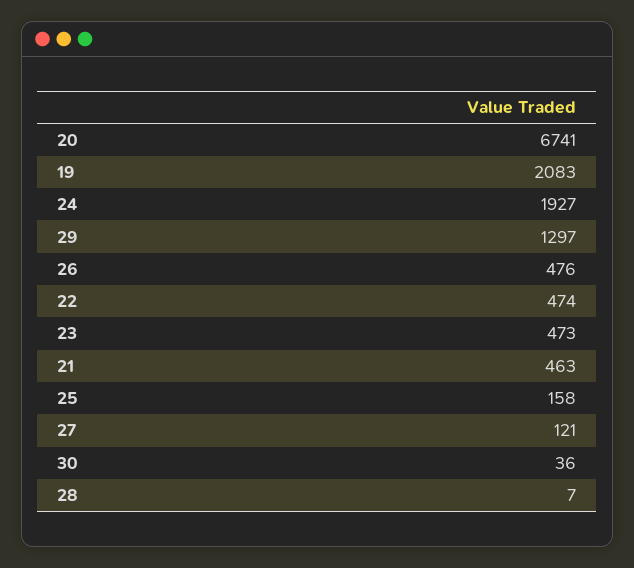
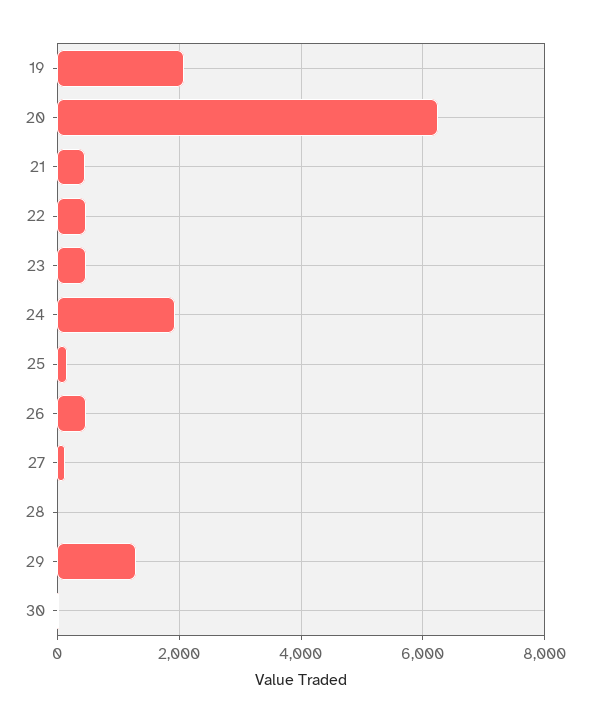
  {
-   "20": 6741,
+   "20": 6200,
    "19": 2083,
    "24": 1927,
    "29": 1297,
    "26": 476,
    "22": 474,
    "23": 473,
    "21": 463,
    "25": 158,
    "27": 121,
    "30": 36,
    "28": 7
  }

